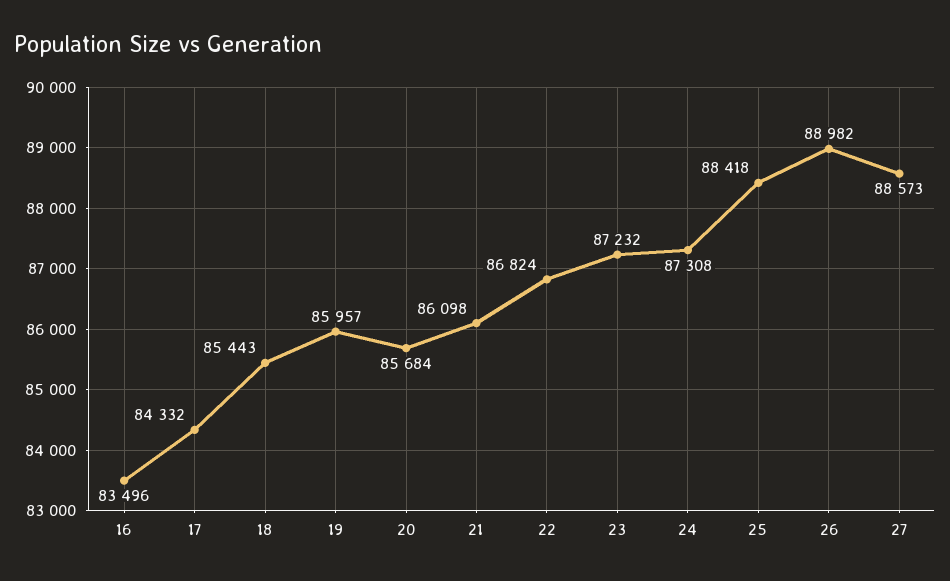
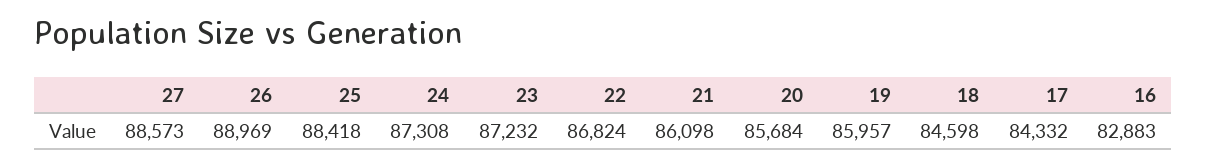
  {
-   "16": 83496,
+   "16": 82883,
    "17": 84332,
-   "18": 85443,
+   "18": 84598,
    "19": 85957,
    "20": 85684,
    "21": 86098,
    "22": 86824,
    "23": 87232,
    "24": 87308,
    "25": 88418,
-   "26": 88982,
+   "26": 88969,
    "27": 88573
  }

